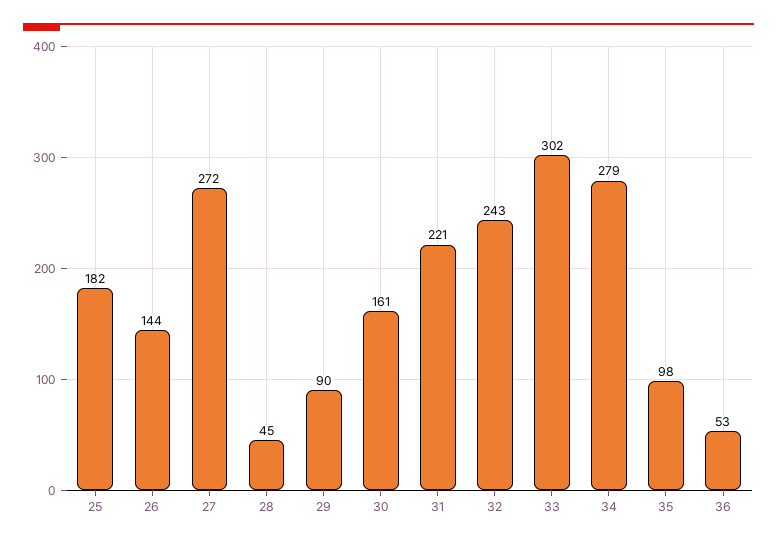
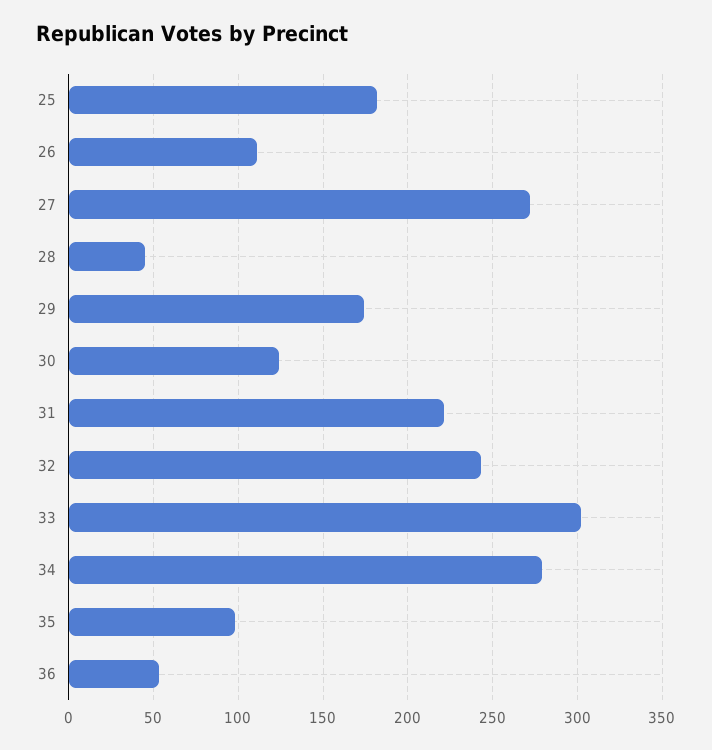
  {
    "25": 182,
-   "26": 144,
+   "26": 110,
    "27": 272,
    "28": 45,
-   "29": 90,
+   "29": 175,
-   "30": 161,
+   "30": 125,
    "31": 221,
    "32": 243,
    "33": 302,
    "34": 279,
    "35": 98,
    "36": 53
  }

